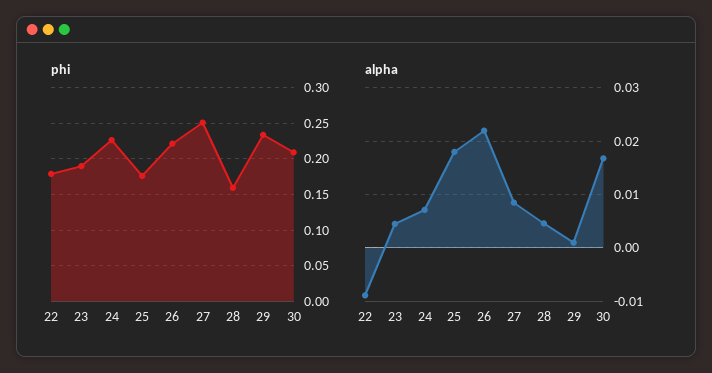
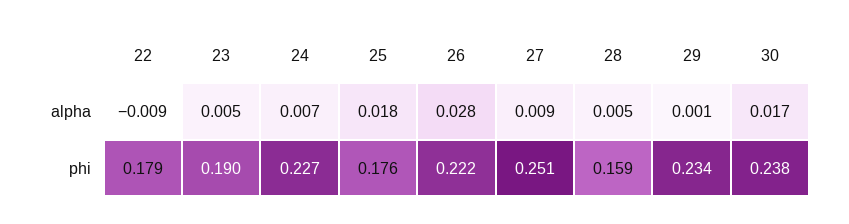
  {
    "phi": {
      "22": 0.179,
      "23": 0.19,
      "24": 0.227,
      "25": 0.176,
      "26": 0.222,
      "27": 0.251,
      "28": 0.159,
      "29": 0.234,
-     "30": 0.21
+     "30": 0.238
    },
    "alpha": {
      "22": -0.009,
      "23": 0.005,
      "24": 0.007,
      "25": 0.018,
-     "26": 0.022,
+     "26": 0.028,
      "27": 0.009,
      "28": 0.005,
      "29": 0.001,
      "30": 0.017
    }
  }

